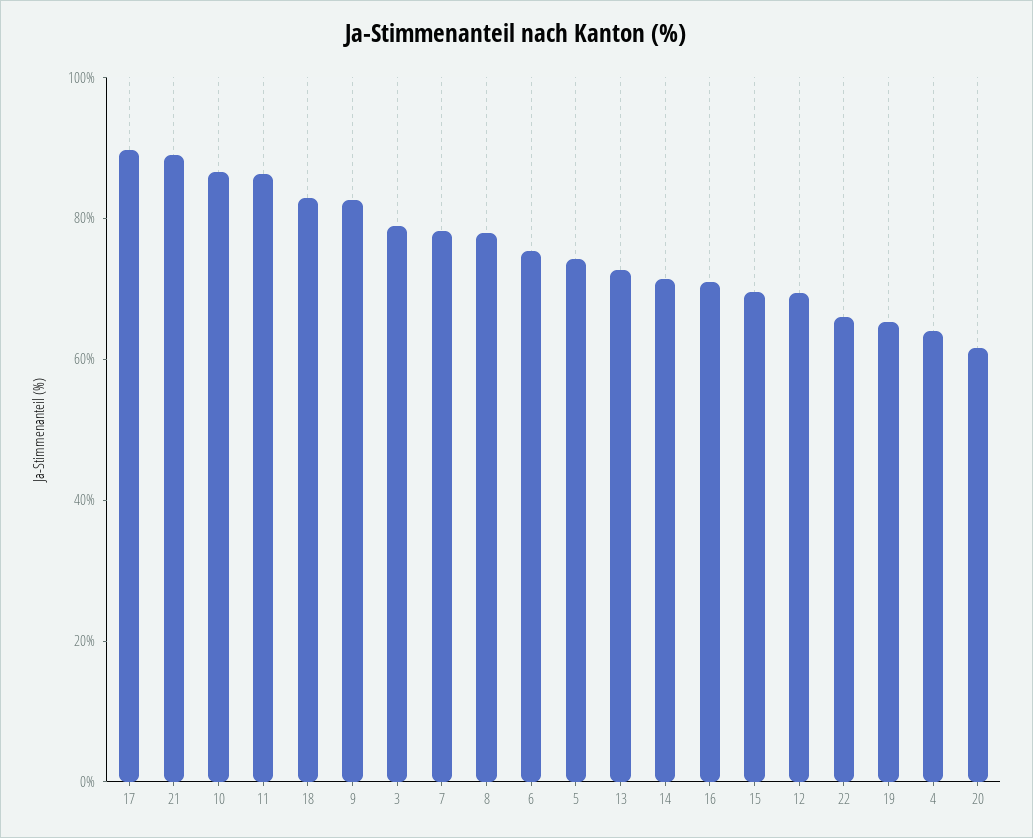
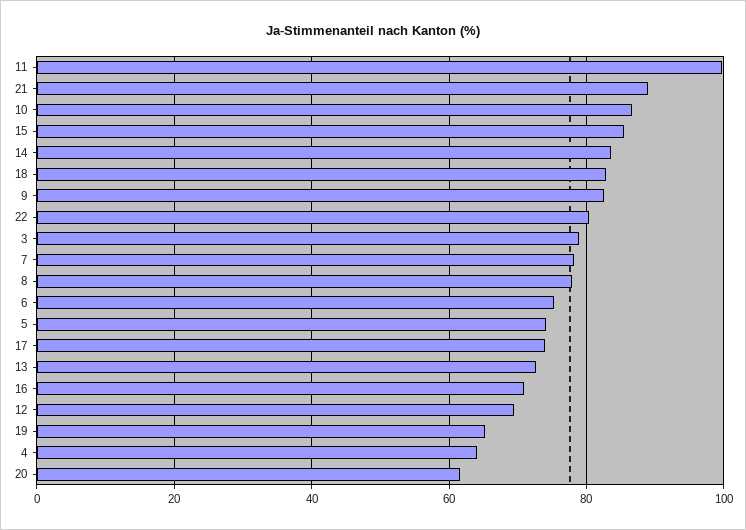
  {
-   "17": 90,
+   "17": 74,
    "21": 88,
    "10": 86,
-   "11": 85,
+   "11": 100,
    "18": 82,
    "9": 82,
    "3": 78,
    "7": 78,
    "8": 78,
    "6": 76,
    "5": 74,
    "13": 72,
-   "14": 70,
+   "14": 84,
    "16": 70,
-   "15": 70,
+   "15": 86,
    "12": 70,
-   "22": 65,
+   "22": 80,
    "19": 66,
    "4": 64,
    "20": 62
  }

